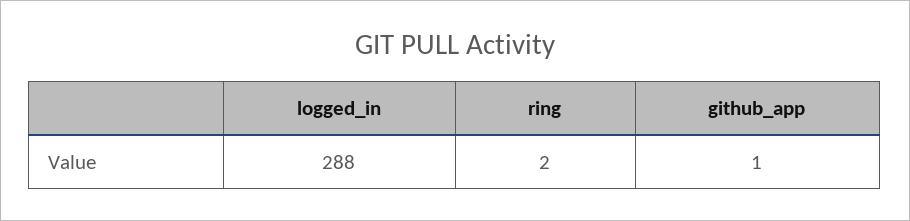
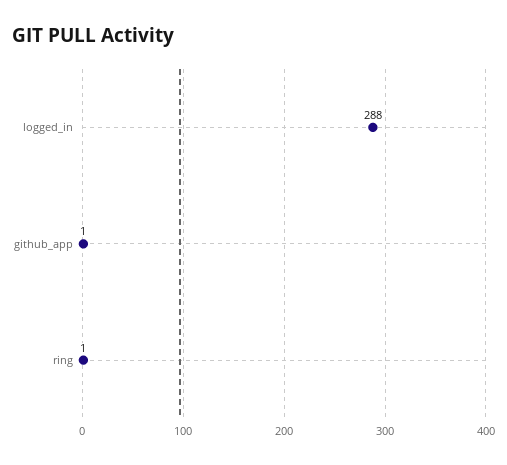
  {
    "logged_in": 288,
-   "ring": 2,
+   "ring": 1,
    "github_app": 1
  }

